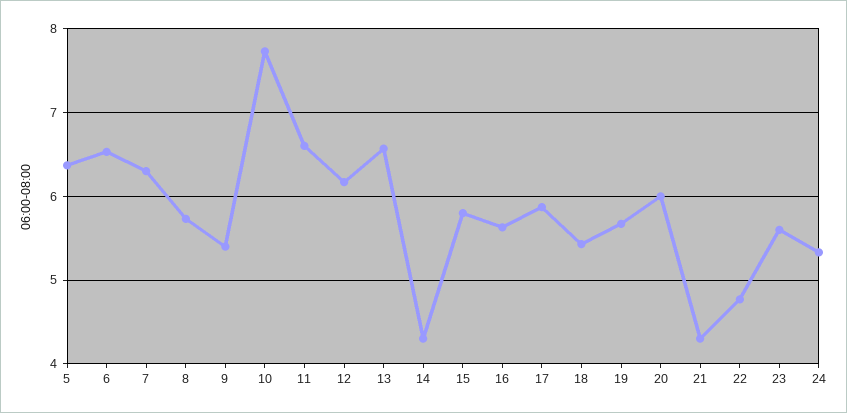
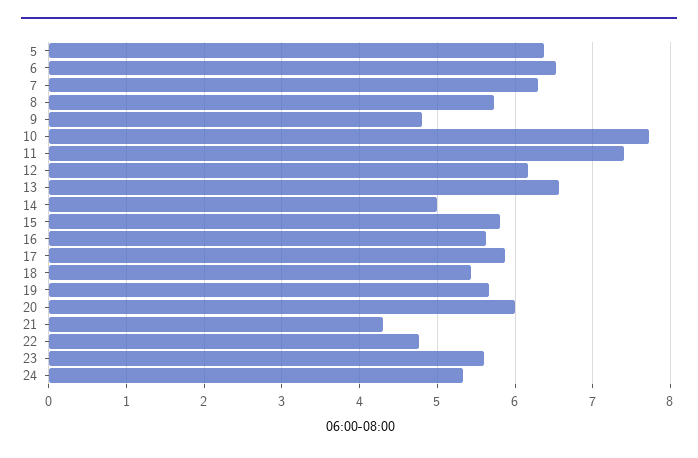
  {
    "5": 6.4,
    "6": 6.5,
    "7": 6.3,
    "8": 5.7,
-   "9": 5.4,
+   "9": 4.8,
    "10": 7.7,
-   "11": 6.6,
+   "11": 7.4,
    "12": 6.2,
    "13": 6.6,
-   "14": 4.3,
+   "14": 5,
    "15": 5.8,
    "16": 5.6,
    "17": 5.9,
    "18": 5.4,
    "19": 5.7,
    "20": 6,
    "21": 4.3,
    "22": 4.8,
    "23": 5.6,
    "24": 5.3
  }

